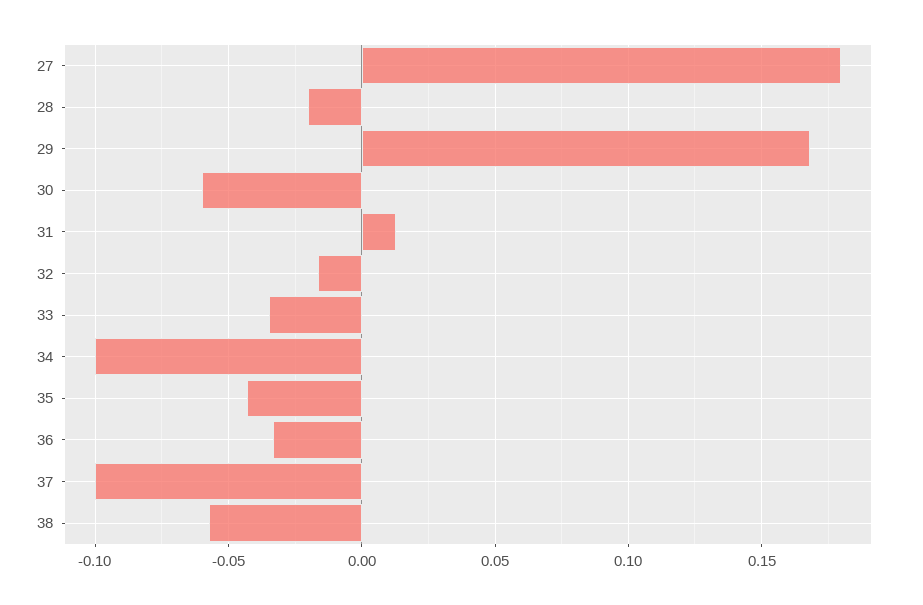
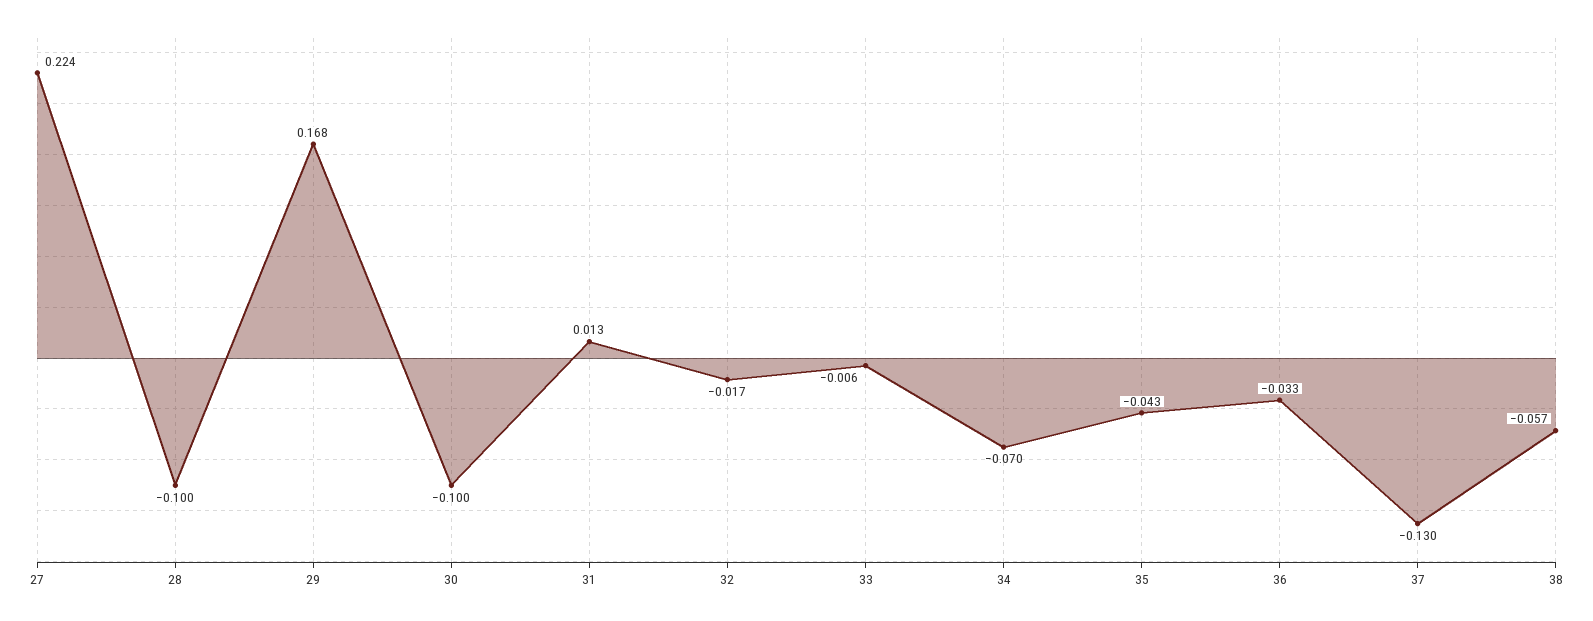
  {
-   "27": 0.18,
+   "27": 0.224,
-   "28": -0.02,
+   "28": -0.1,
    "29": 0.168,
-   "30": -0.06,
+   "30": -0.1,
    "31": 0.013,
    "32": -0.017,
-   "33": -0.035,
+   "33": -0.006,
-   "34": -0.1,
+   "34": -0.07,
    "35": -0.043,
    "36": -0.033,
-   "37": -0.1,
+   "37": -0.13,
    "38": -0.057
  }

